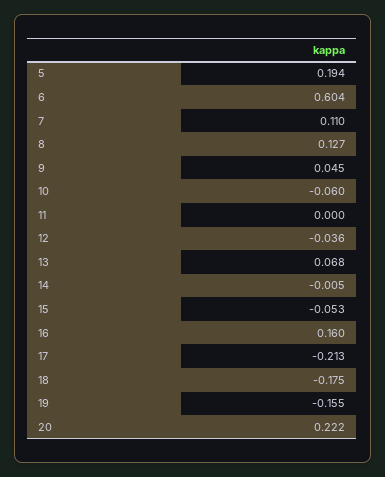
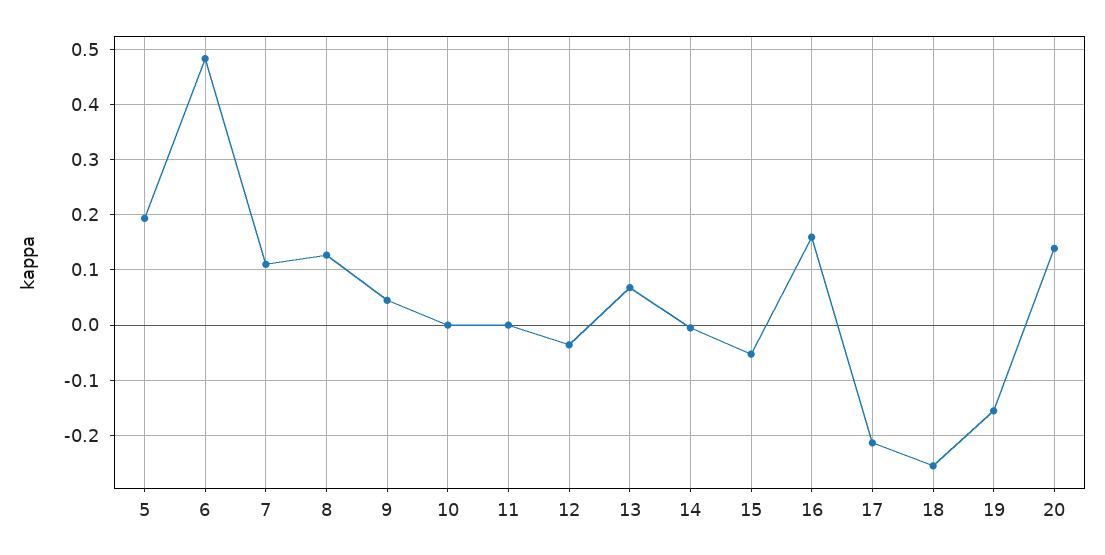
  {
    "5": 0.194,
-   "6": 0.604,
+   "6": 0.48,
    "7": 0.11,
    "8": 0.127,
    "9": 0.045,
-   "10": -0.06,
+   "10": 0,
    "11": 0,
    "12": -0.036,
    "13": 0.068,
    "14": -0.005,
    "15": -0.053,
    "16": 0.16,
    "17": -0.213,
-   "18": -0.175,
+   "18": -0.26,
    "19": -0.155,
-   "20": 0.222
+   "20": 0.14
  }

